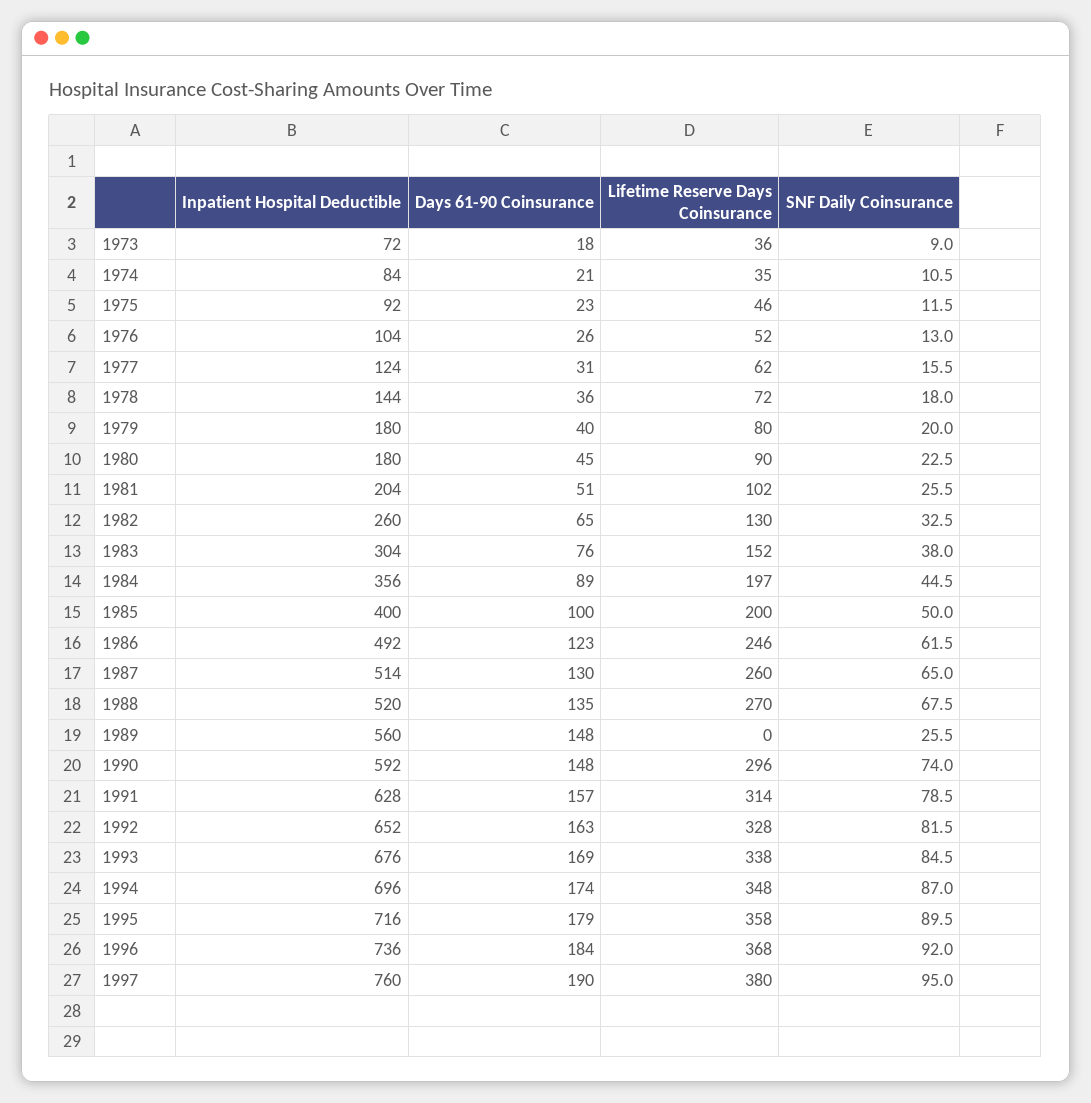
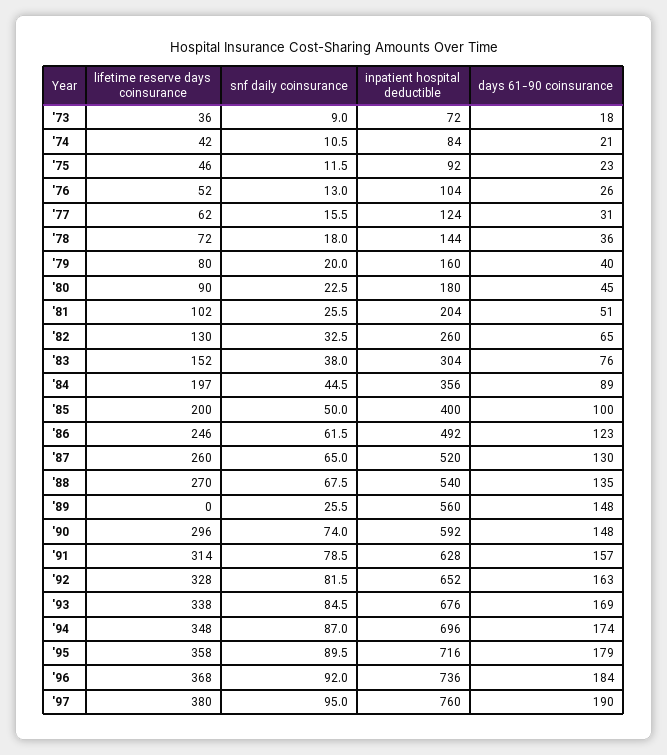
  {
    "Inpatient Hospital Deductible": {
      "1973": 72,
      "1974": 84,
      "1975": 92,
      "1976": 104,
      "1977": 124,
      "1978": 144,
-     "1979": 180,
+     "1979": 160,
      "1980": 180,
      "1981": 204,
      "1982": 260,
      "1983": 304,
      "1984": 356,
      "1985": 400,
      "1986": 492,
-     "1987": 514,
+     "1987": 520,
-     "1988": 520,
+     "1988": 540,
      "1989": 560,
      "1990": 592,
      "1991": 628,
      "1992": 652,
      "1993": 676,
      "1994": 696,
      "1995": 716,
      "1996": 736,
      "1997": 760
    },
    "Days 61-90 Coinsurance": {
      "1973": 18,
      "1974": 21,
      "1975": 23,
      "1976": 26,
      "1977": 31,
      "1978": 36,
      "1979": 40,
      "1980": 45,
      "1981": 51,
      "1982": 65,
      "1983": 76,
      "1984": 89,
      "1985": 100,
      "1986": 123,
      "1987": 130,
      "1988": 135,
      "1989": 148,
      "1990": 148,
      "1991": 157,
      "1992": 163,
      "1993": 169,
      "1994": 174,
      "1995": 179,
      "1996": 184,
      "1997": 190
    },
    "Lifetime Reserve Days Coinsurance": {
      "1973": 36,
-     "1974": 35,
+     "1974": 42,
      "1975": 46,
      "1976": 52,
      "1977": 62,
      "1978": 72,
      "1979": 80,
      "1980": 90,
      "1981": 102,
      "1982": 130,
      "1983": 152,
      "1984": 197,
      "1985": 200,
      "1986": 246,
      "1987": 260,
      "1988": 270,
      "1989": 0,
      "1990": 296,
      "1991": 314,
      "1992": 328,
      "1993": 338,
      "1994": 348,
      "1995": 358,
      "1996": 368,
      "1997": 380
    },
    "SNF Daily Coinsurance": {
      "1973": 9,
      "1974": 10.5,
      "1975": 11.5,
      "1976": 13,
      "1977": 15.5,
      "1978": 18,
      "1979": 20,
      "1980": 22.5,
      "1981": 25.5,
      "1982": 32.5,
      "1983": 38,
      "1984": 44.5,
      "1985": 50,
      "1986": 61.5,
      "1987": 65,
      "1988": 67.5,
      "1989": 25.5,
      "1990": 74,
      "1991": 78.5,
      "1992": 81.5,
      "1993": 84.5,
      "1994": 87,
      "1995": 89.5,
      "1996": 92,
      "1997": 95
    }
  }

